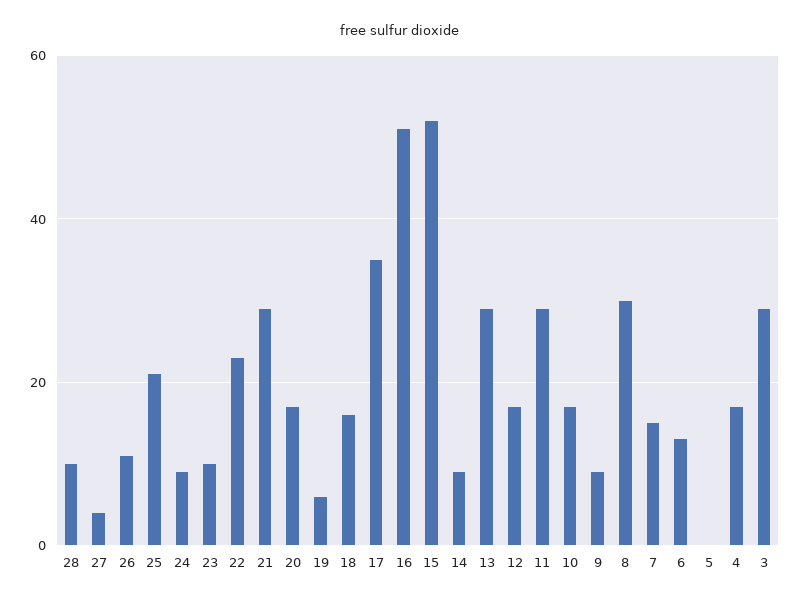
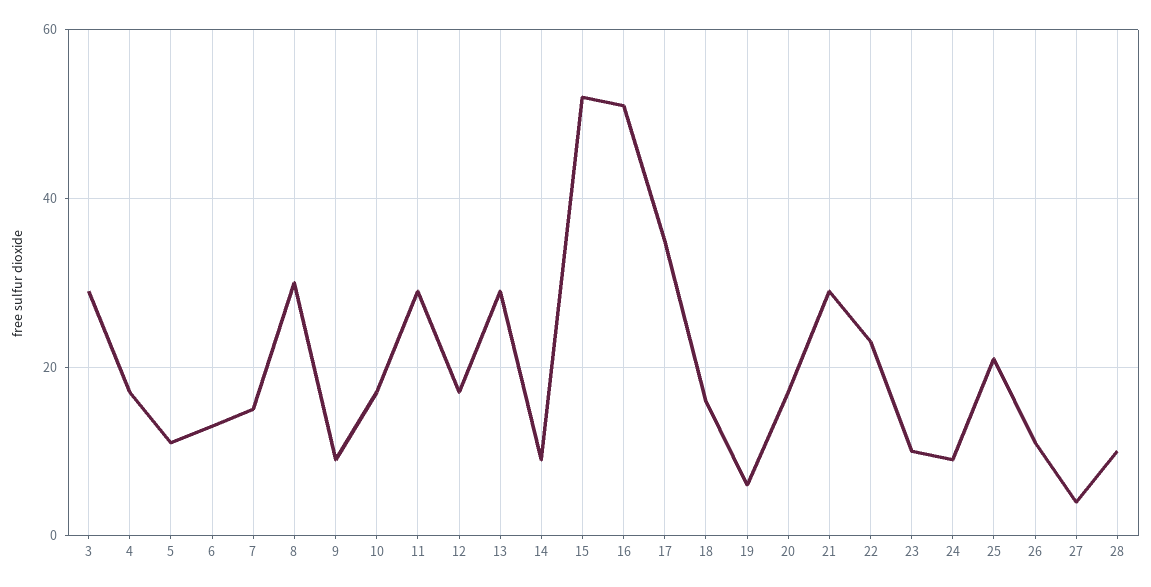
  {
    "28": 10,
    "27": 5,
    "26": 10,
    "25": 20,
    "24": 10,
    "23": 10,
    "22": 25,
    "21": 30,
    "20": 15,
    "19": 5,
    "18": 15,
    "17": 35,
    "16": 50,
    "15": 50,
    "14": 10,
    "13": 30,
    "12": 15,
    "11": 30,
    "10": 15,
    "9": 10,
    "8": 30,
    "7": 15,
    "6": 15,
-   "5": 0,
+   "5": 10,
    "4": 15,
    "3": 30
  }

